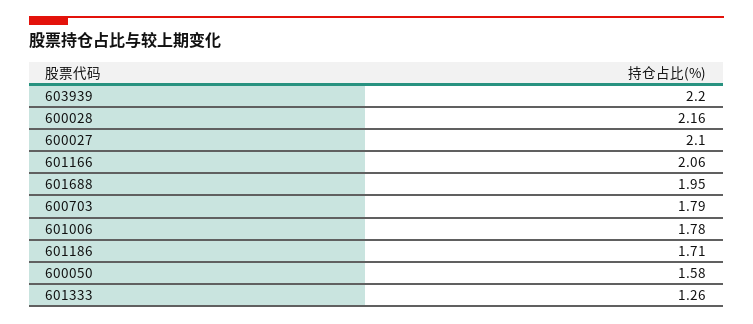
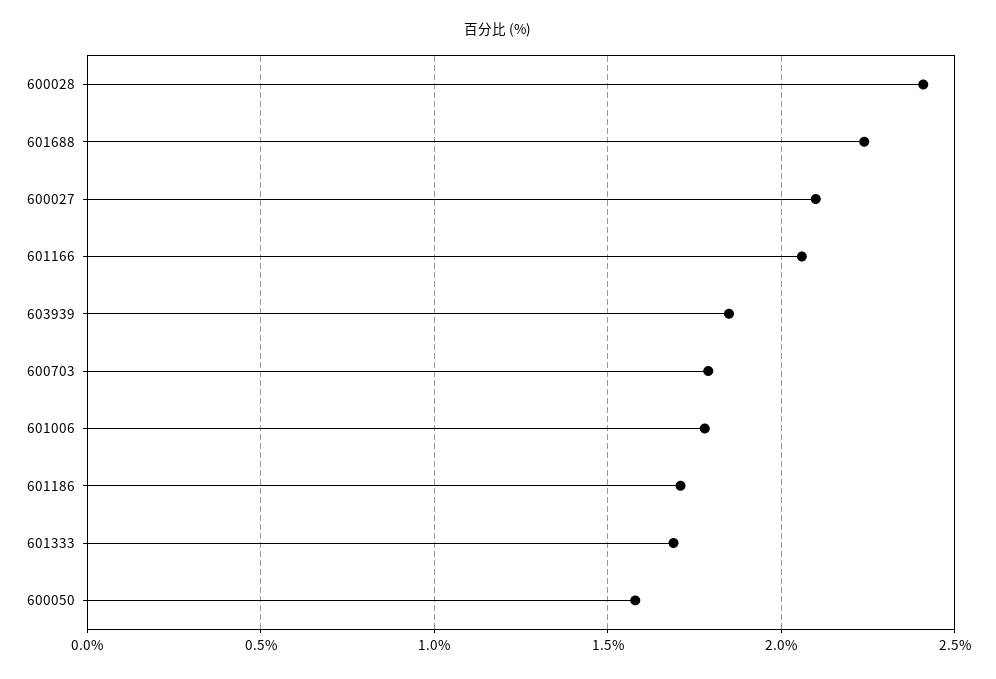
  {
-   "603939": 2.2,
+   "603939": 1.85,
-   "600028": 2.16,
+   "600028": 2.4,
    "600027": 2.1,
    "601166": 2.06,
-   "601688": 1.95,
+   "601688": 2.25,
    "600703": 1.79,
    "601006": 1.78,
    "601186": 1.71,
    "600050": 1.58,
-   "601333": 1.26
+   "601333": 1.7
  }

